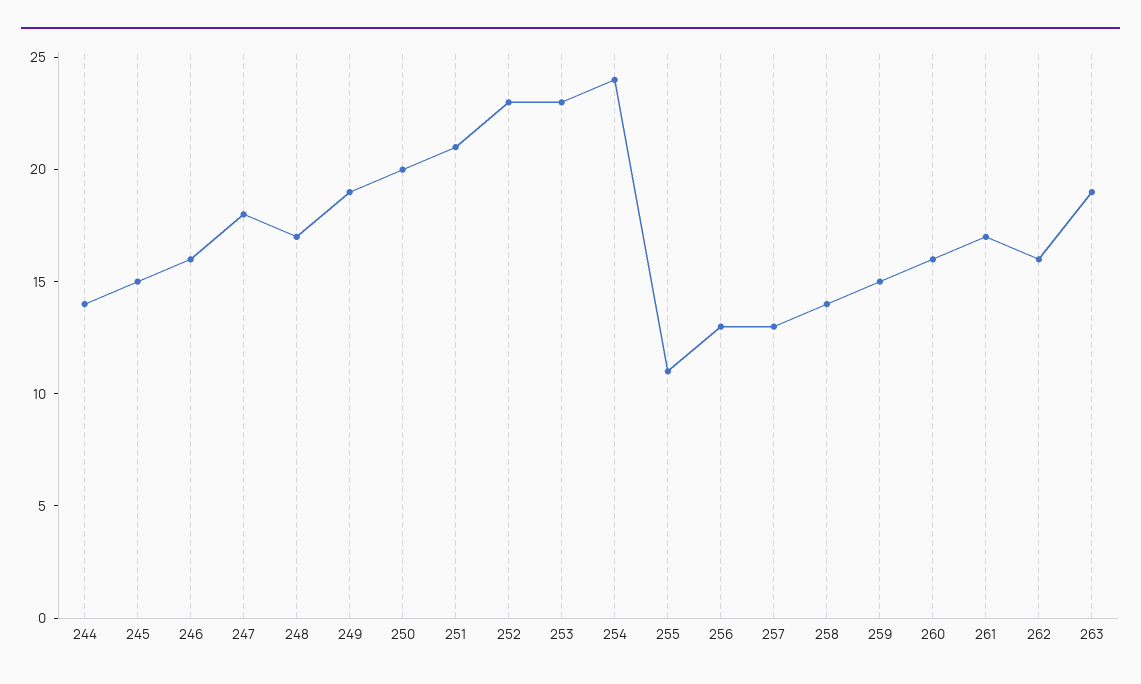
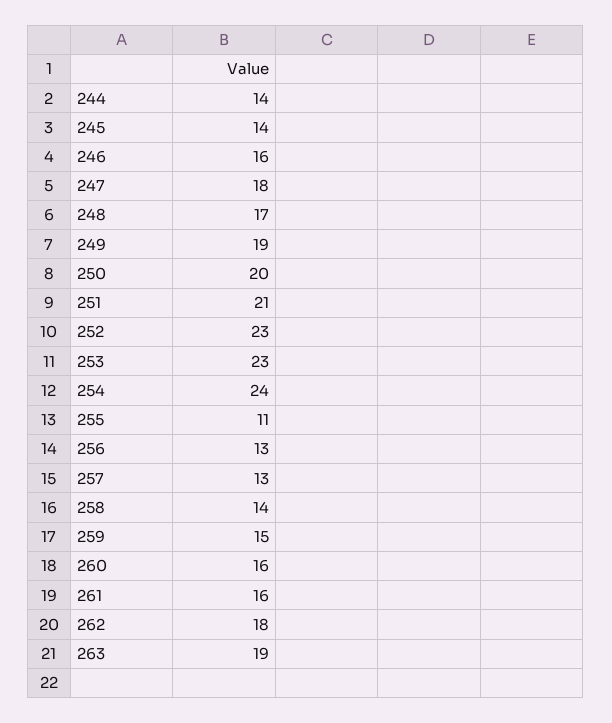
  {
    "244": 14,
-   "245": 15,
+   "245": 14,
    "246": 16,
    "247": 18,
    "248": 17,
    "249": 19,
    "250": 20,
    "251": 21,
    "252": 23,
    "253": 23,
    "254": 24,
    "255": 11,
    "256": 13,
    "257": 13,
    "258": 14,
    "259": 15,
    "260": 16,
-   "261": 17,
+   "261": 16,
-   "262": 16,
+   "262": 18,
    "263": 19
  }

